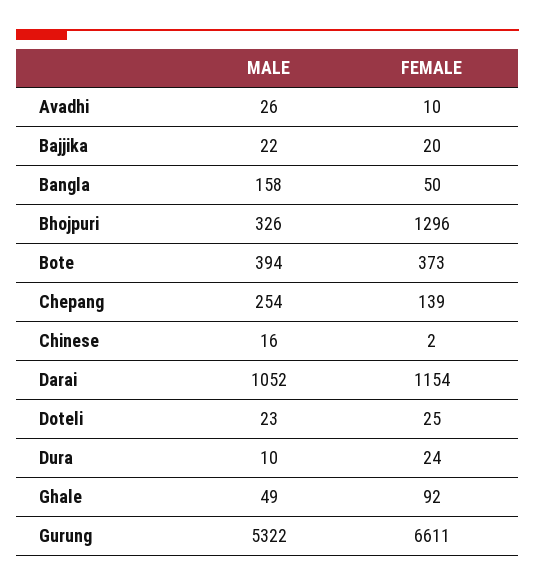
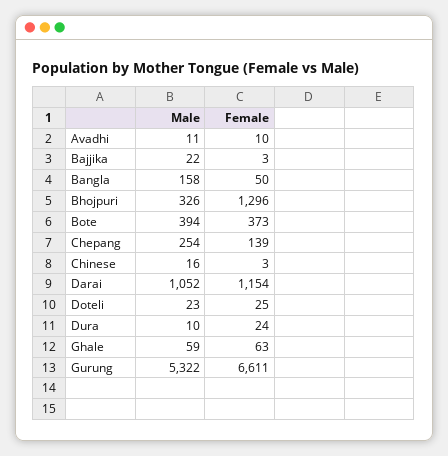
  {
    "MALE": {
-     "Avadhi": 26,
+     "Avadhi": 11,
      "Bajjika": 22,
      "Bangla": 158,
      "Bhojpuri": 326,
      "Bote": 394,
      "Chepang": 254,
      "Chinese": 16,
      "Darai": 1052,
      "Doteli": 23,
      "Dura": 10,
-     "Ghale": 49,
+     "Ghale": 59,
      "Gurung": 5322
    },
    "FEMALE": {
      "Avadhi": 10,
-     "Bajjika": 20,
+     "Bajjika": 3,
      "Bangla": 50,
      "Bhojpuri": 1296,
      "Bote": 373,
      "Chepang": 139,
-     "Chinese": 2,
+     "Chinese": 3,
      "Darai": 1154,
      "Doteli": 25,
      "Dura": 24,
-     "Ghale": 92,
+     "Ghale": 63,
      "Gurung": 6611
    }
  }

